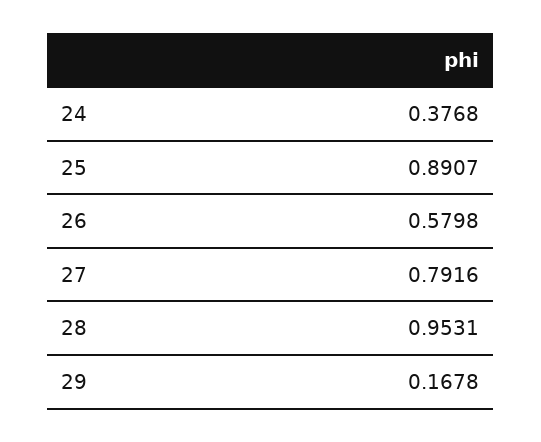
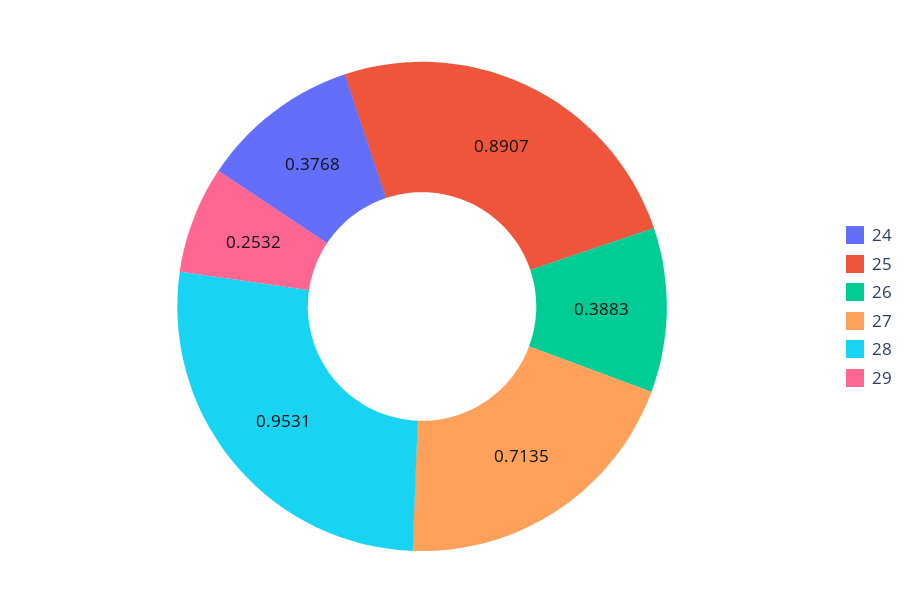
  {
    "24": 0.3768,
    "25": 0.8907,
-   "26": 0.5798,
+   "26": 0.3883,
-   "27": 0.7916,
+   "27": 0.7135,
    "28": 0.9531,
-   "29": 0.1678
+   "29": 0.2532
  }

